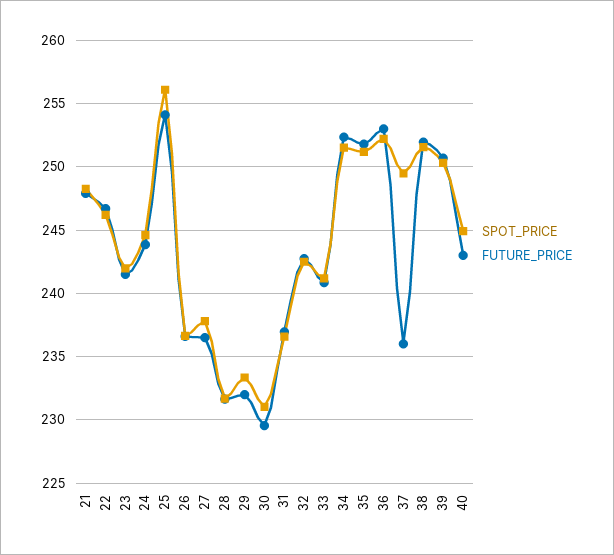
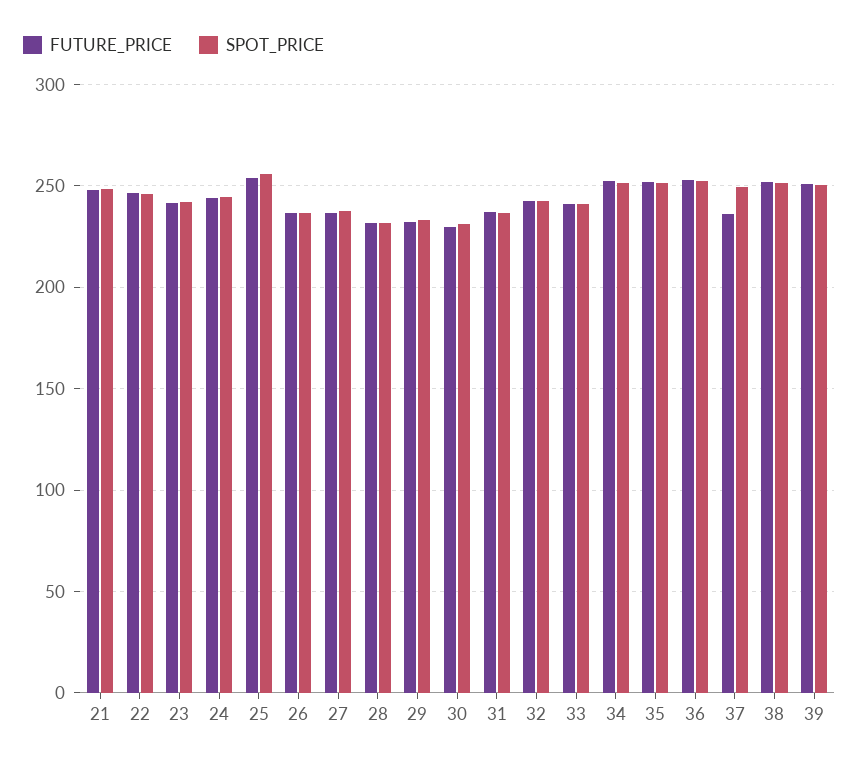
  {
    "SPOT_PRICE": {
      "21": 248.5,
      "22": 246,
      "23": 242,
      "24": 244.5,
      "25": 256,
      "26": 236.5,
      "27": 238,
      "28": 231.5,
      "29": 233.5,
      "30": 231,
      "31": 236.5,
      "32": 242.5,
      "33": 241,
      "34": 251.5,
      "35": 251,
      "36": 252,
      "37": 249.5,
      "38": 251.5,
-     "39": 250.5,
+     "39": 250.5
-     "40": 245
    },
    "FUTURE_PRICE": {
      "21": 248,
      "22": 246.5,
      "23": 241.5,
      "24": 244,
      "25": 254,
      "26": 236.5,
      "27": 236.5,
      "28": 231.5,
      "29": 232,
      "30": 229.5,
      "31": 237,
      "32": 243,
      "33": 241,
      "34": 252.5,
      "35": 252,
      "36": 253,
      "37": 236,
      "38": 252,
-     "39": 250.5,
+     "39": 250.5
-     "40": 243
    }
  }

